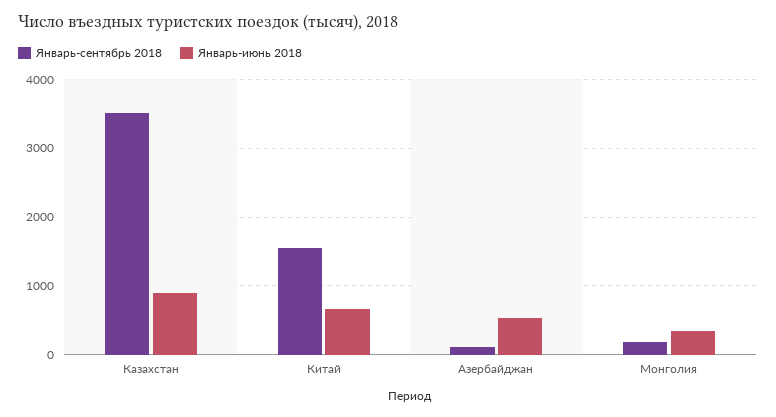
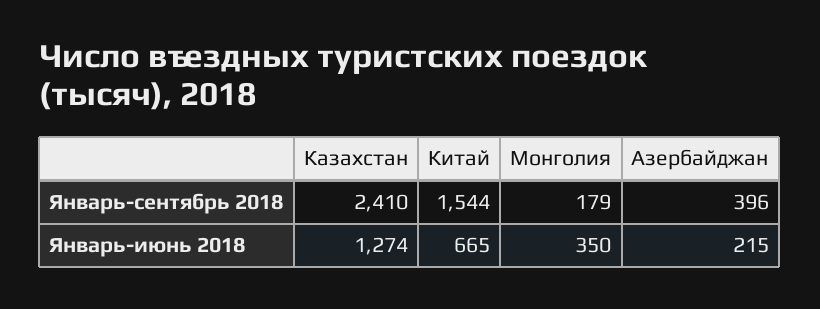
  {
    "Январь-сентябрь 2018": {
-     "Казахстан": 3500,
+     "Казахстан": 2410,
      "Китай": 1544,
-     "Азербайджан": 100,
+     "Азербайджан": 396,
      "Монголия": 179
    },
    "Январь-июнь 2018": {
-     "Казахстан": 900,
+     "Казахстан": 1274,
      "Китай": 665,
-     "Азербайджан": 500,
+     "Азербайджан": 215,
      "Монголия": 350
    }
  }

